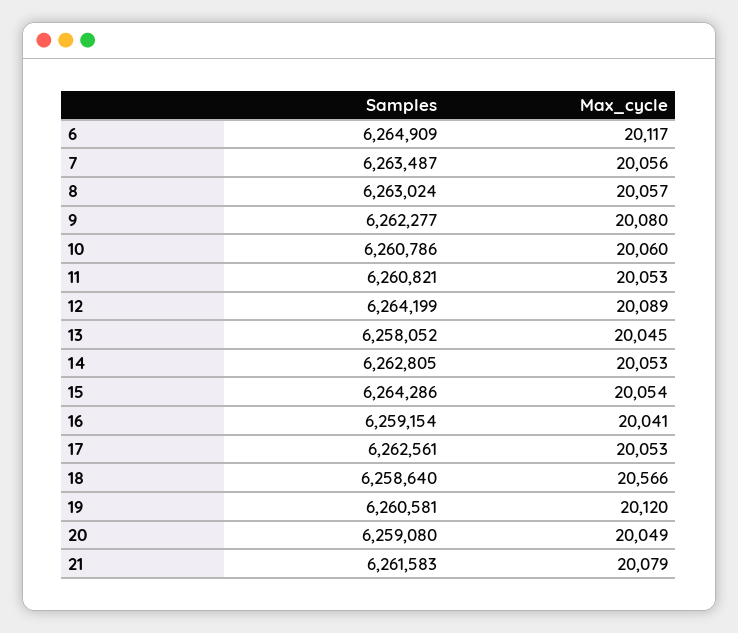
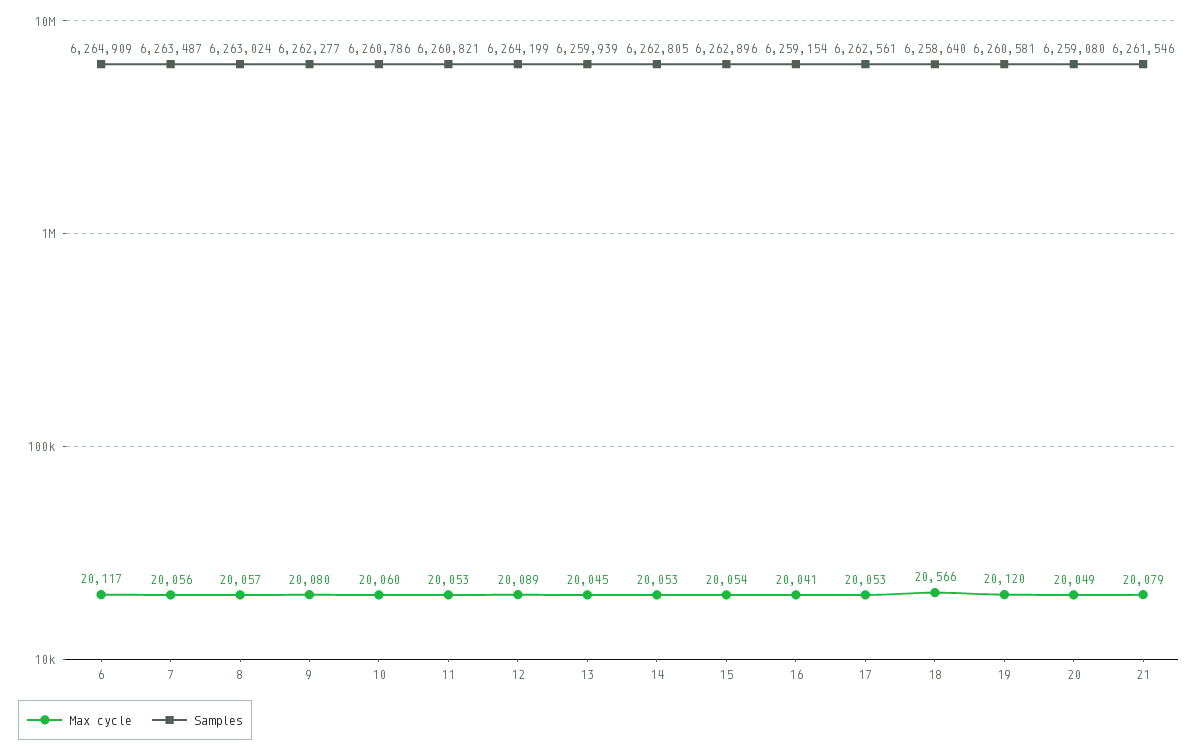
  {
    "Samples": {
      "6": 6264909,
      "7": 6263487,
      "8": 6263024,
      "9": 6262277,
      "10": 6260786,
      "11": 6260821,
      "12": 6264199,
-     "13": 6258052,
+     "13": 6259939,
      "14": 6262805,
-     "15": 6264286,
+     "15": 6262896,
      "16": 6259154,
      "17": 6262561,
      "18": 6258640,
      "19": 6260581,
      "20": 6259080,
-     "21": 6261583
+     "21": 6261546
    },
    "Max_cycle": {
      "6": 20117,
      "7": 20056,
      "8": 20057,
      "9": 20080,
      "10": 20060,
      "11": 20053,
      "12": 20089,
      "13": 20045,
      "14": 20053,
      "15": 20054,
      "16": 20041,
      "17": 20053,
      "18": 20566,
      "19": 20120,
      "20": 20049,
      "21": 20079
    }
  }

